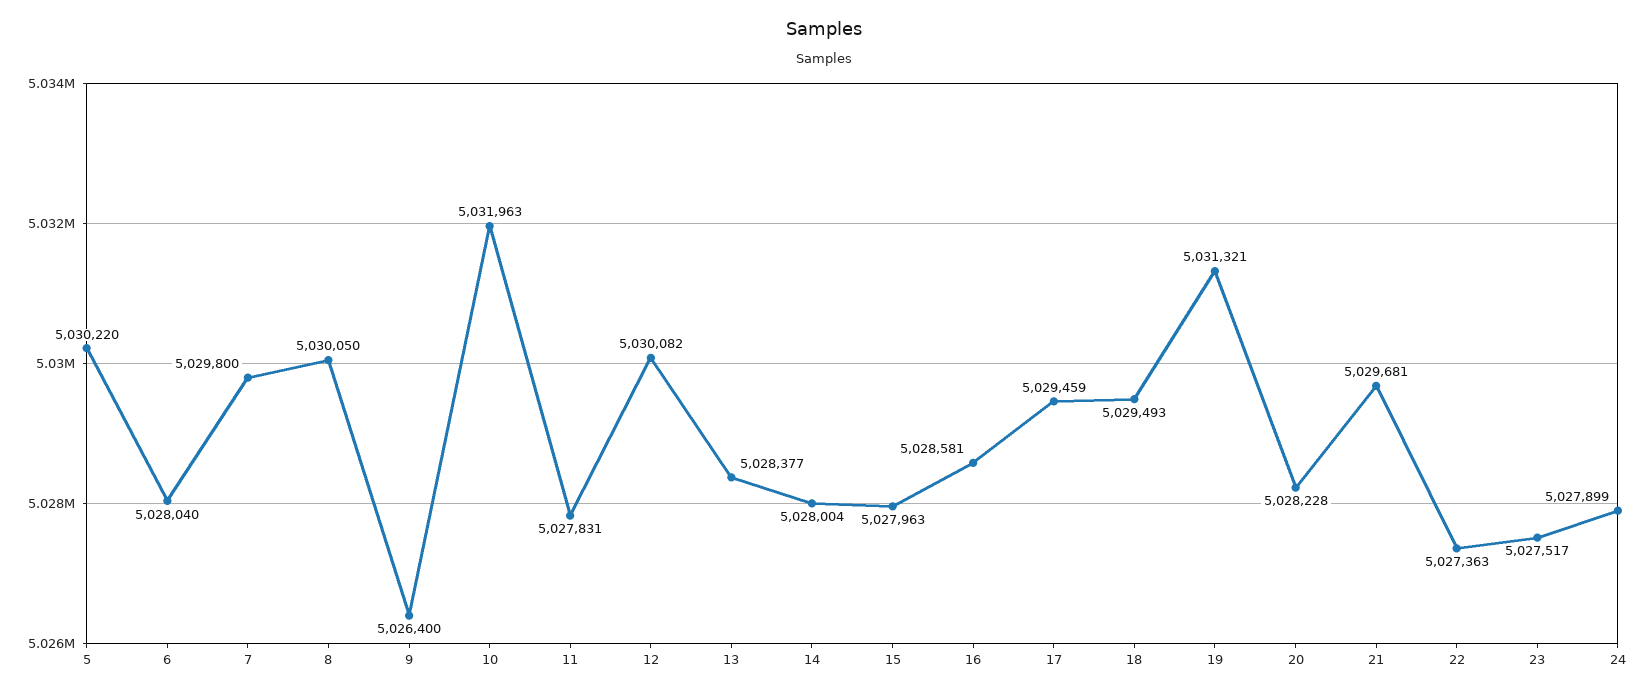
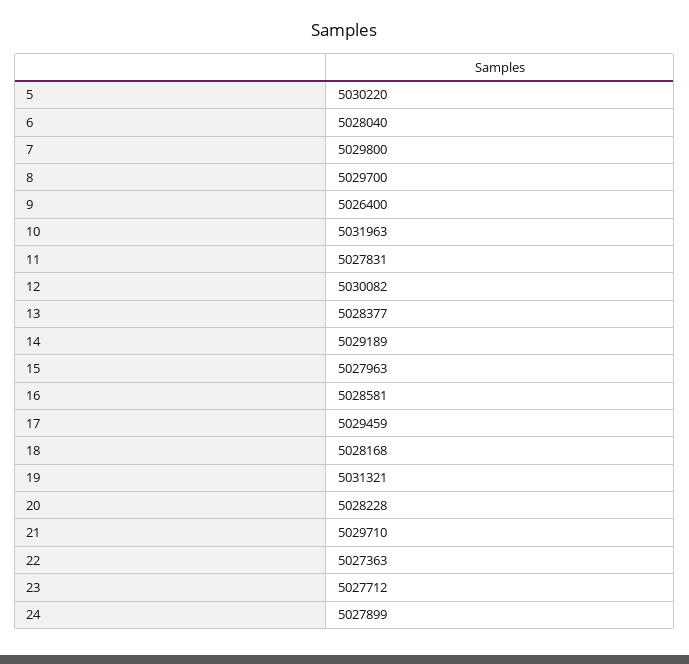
  {
    "5": 5030220,
    "6": 5028040,
    "7": 5029800,
-   "8": 5030050,
+   "8": 5029700,
    "9": 5026400,
    "10": 5031963,
    "11": 5027831,
    "12": 5030082,
    "13": 5028377,
-   "14": 5028004,
+   "14": 5029189,
    "15": 5027963,
    "16": 5028581,
    "17": 5029459,
-   "18": 5029493,
+   "18": 5028168,
    "19": 5031321,
    "20": 5028228,
-   "21": 5029681,
+   "21": 5029710,
    "22": 5027363,
-   "23": 5027517,
+   "23": 5027712,
    "24": 5027899
  }

